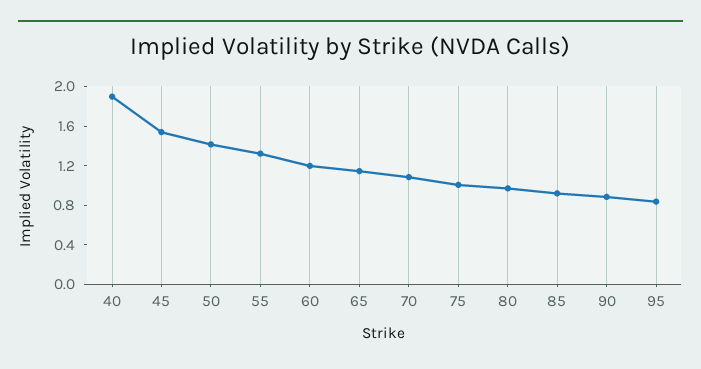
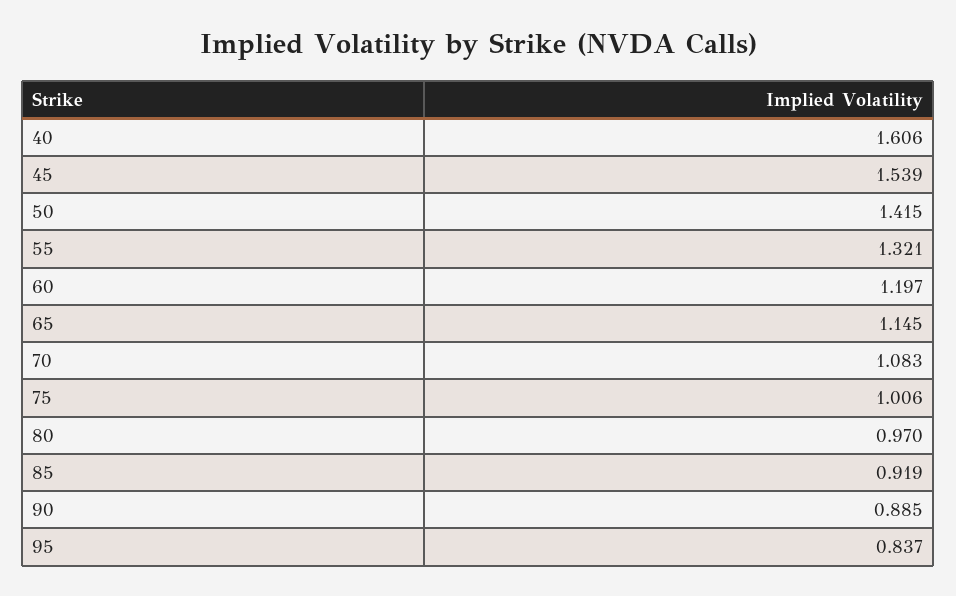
  {
-   "40": 1.9,
+   "40": 1.606,
    "45": 1.539,
    "50": 1.415,
    "55": 1.321,
    "60": 1.197,
    "65": 1.145,
    "70": 1.083,
    "75": 1.006,
    "80": 0.97,
    "85": 0.919,
    "90": 0.885,
    "95": 0.837
  }

